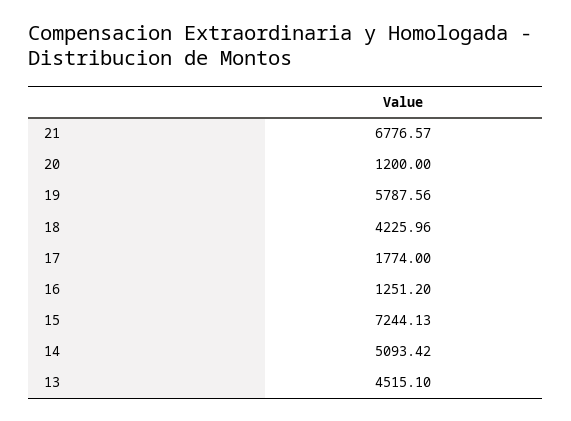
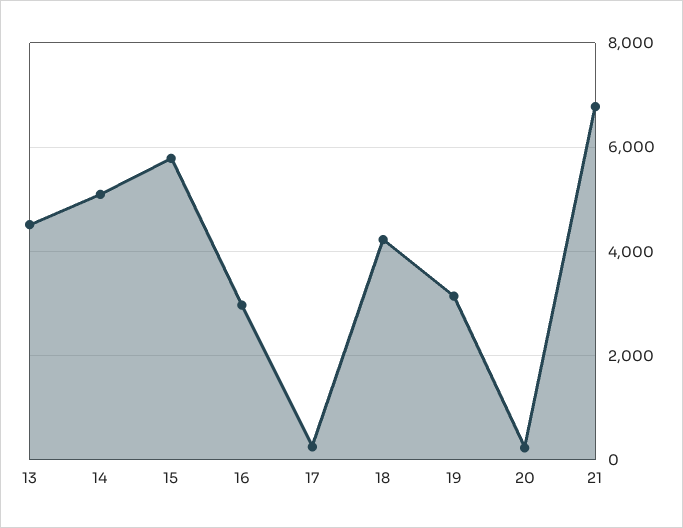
  {
    "21": 6776.57,
-   "20": 1200,
+   "20": 200,
-   "19": 5787.56,
+   "19": 3200,
    "18": 4225.96,
-   "17": 1774,
+   "17": 200,
-   "16": 1251.2,
+   "16": 3000,
-   "15": 7244.13,
+   "15": 5800,
    "14": 5093.42,
    "13": 4515.1
  }

